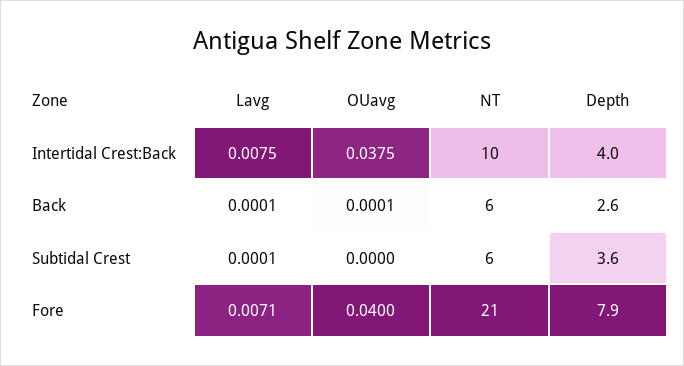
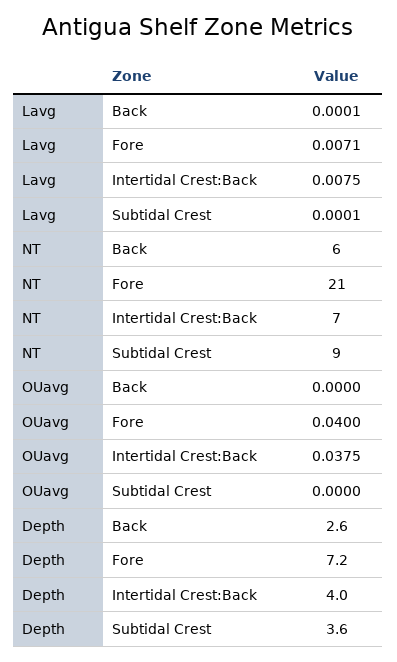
  {
    "Lavg": {
      "Intertidal Crest:Back": 0.0075,
      "Back": 0.0001,
      "Subtidal Crest": 0.0001,
      "Fore": 0.0071
    },
    "OUavg": {
      "Intertidal Crest:Back": 0.0375,
-     "Back": 0.0001,
+     "Back": 0,
      "Subtidal Crest": 0,
      "Fore": 0.04
    },
    "NT": {
-     "Intertidal Crest:Back": 10,
+     "Intertidal Crest:Back": 7,
      "Back": 6,
-     "Subtidal Crest": 6,
+     "Subtidal Crest": 9,
      "Fore": 21
    },
    "Depth": {
      "Intertidal Crest:Back": 4,
      "Back": 2.6,
      "Subtidal Crest": 3.6,
-     "Fore": 7.9
+     "Fore": 7.2
    }
  }

